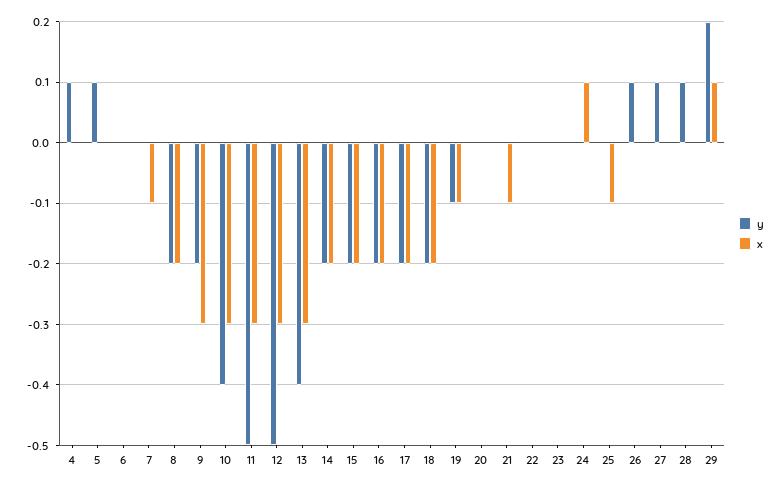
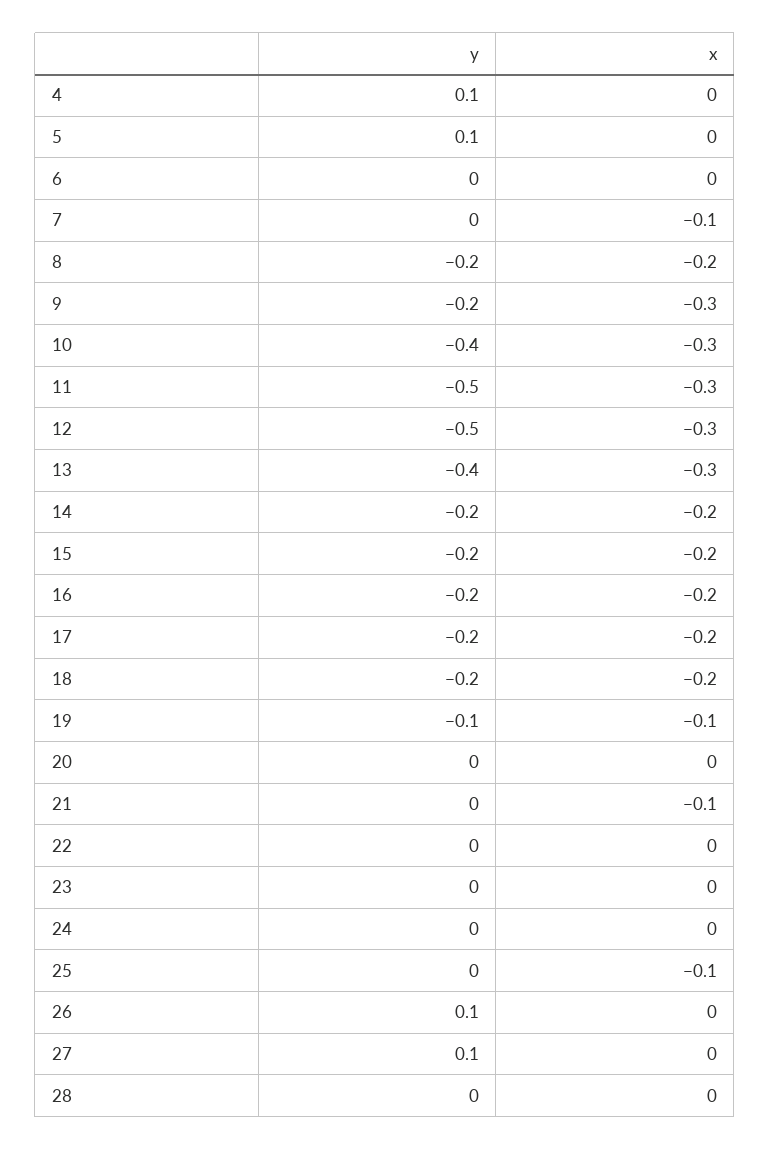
  {
    "y": {
      "4": 0.1,
      "5": 0.1,
      "6": 0,
      "7": 0,
      "8": -0.2,
      "9": -0.2,
      "10": -0.4,
      "11": -0.5,
      "12": -0.5,
      "13": -0.4,
      "14": -0.2,
      "15": -0.2,
      "16": -0.2,
      "17": -0.2,
      "18": -0.2,
      "19": -0.1,
      "20": 0,
      "21": 0,
      "22": 0,
      "23": 0,
      "24": 0,
      "25": 0,
      "26": 0.1,
      "27": 0.1,
-     "28": 0.1,
+     "28": 0
-     "29": 0.2
    },
    "x": {
      "4": 0,
      "5": 0,
      "6": 0,
      "7": -0.1,
      "8": -0.2,
      "9": -0.3,
      "10": -0.3,
      "11": -0.3,
      "12": -0.3,
      "13": -0.3,
      "14": -0.2,
      "15": -0.2,
      "16": -0.2,
      "17": -0.2,
      "18": -0.2,
      "19": -0.1,
      "20": 0,
      "21": -0.1,
      "22": 0,
      "23": 0,
-     "24": 0.1,
+     "24": 0,
      "25": -0.1,
      "26": 0,
      "27": 0,
-     "28": 0,
+     "28": 0
-     "29": 0.1
    }
  }

